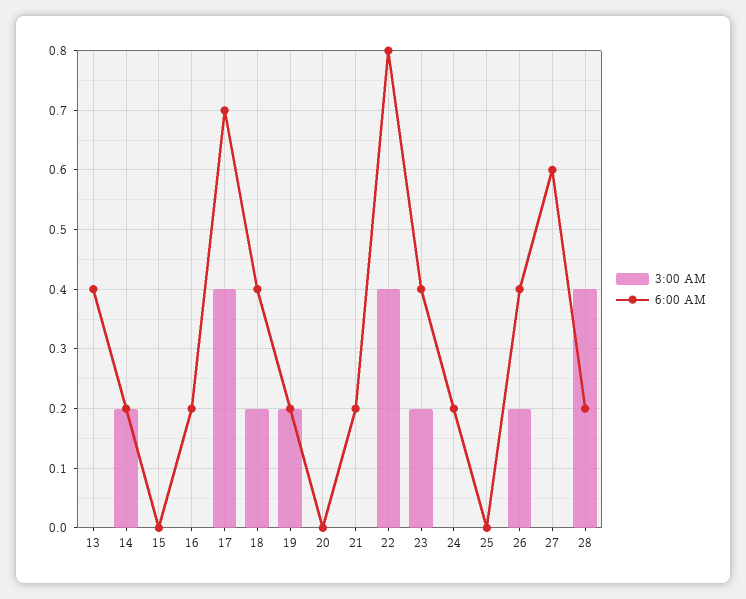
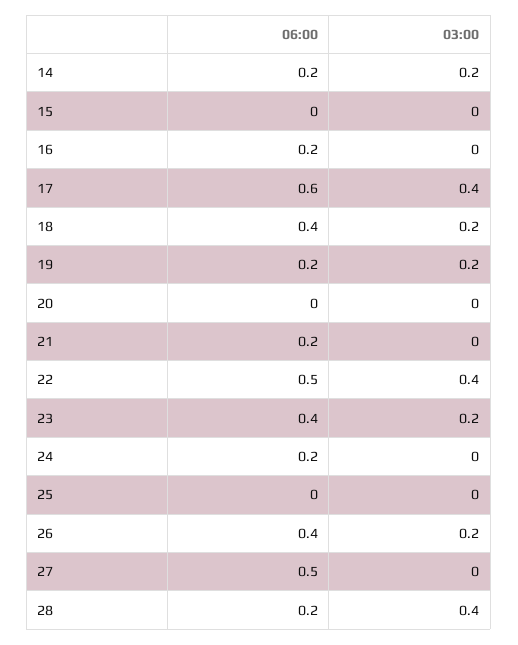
  {
    "3:00 AM": {
-     "13": 0,
      "14": 0.2,
      "15": 0,
      "16": 0,
      "17": 0.4,
      "18": 0.2,
      "19": 0.2,
      "20": 0,
      "21": 0,
      "22": 0.4,
      "23": 0.2,
      "24": 0,
      "25": 0,
      "26": 0.2,
      "27": 0,
      "28": 0.4
    },
    "6:00 AM": {
-     "13": 0.4,
      "14": 0.2,
      "15": 0,
      "16": 0.2,
-     "17": 0.7,
+     "17": 0.6,
      "18": 0.4,
      "19": 0.2,
      "20": 0,
      "21": 0.2,
-     "22": 0.8,
+     "22": 0.5,
      "23": 0.4,
      "24": 0.2,
      "25": 0,
      "26": 0.4,
-     "27": 0.6,
+     "27": 0.5,
      "28": 0.2
    }
  }

